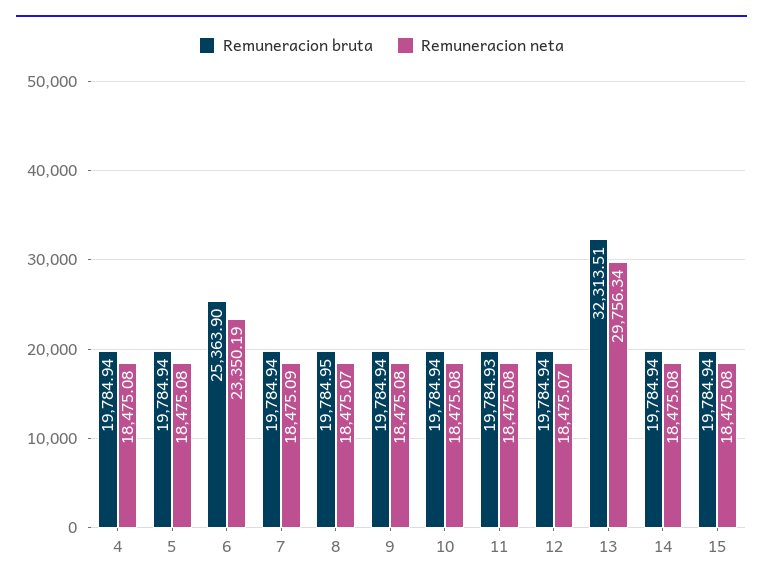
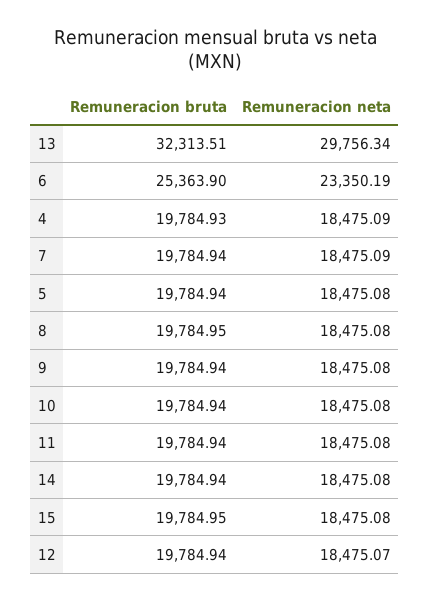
  {
    "Remuneracion bruta": {
-     "4": 19784.94,
+     "4": 19784.93,
      "5": 19784.94,
      "6": 25363.9,
      "7": 19784.94,
      "8": 19784.95,
      "9": 19784.94,
      "10": 19784.94,
-     "11": 19784.93,
+     "11": 19784.94,
      "12": 19784.94,
      "13": 32313.51,
      "14": 19784.94,
-     "15": 19784.94
+     "15": 19784.95
    },
    "Remuneracion neta": {
-     "4": 18475.08,
+     "4": 18475.09,
      "5": 18475.08,
      "6": 23350.19,
      "7": 18475.09,
-     "8": 18475.07,
+     "8": 18475.08,
      "9": 18475.08,
      "10": 18475.08,
      "11": 18475.08,
      "12": 18475.07,
      "13": 29756.34,
      "14": 18475.08,
      "15": 18475.08
    }
  }

